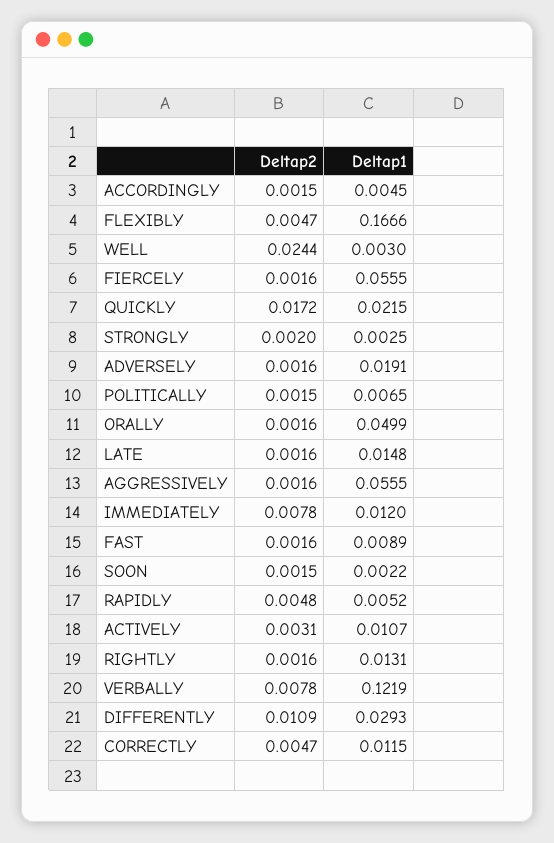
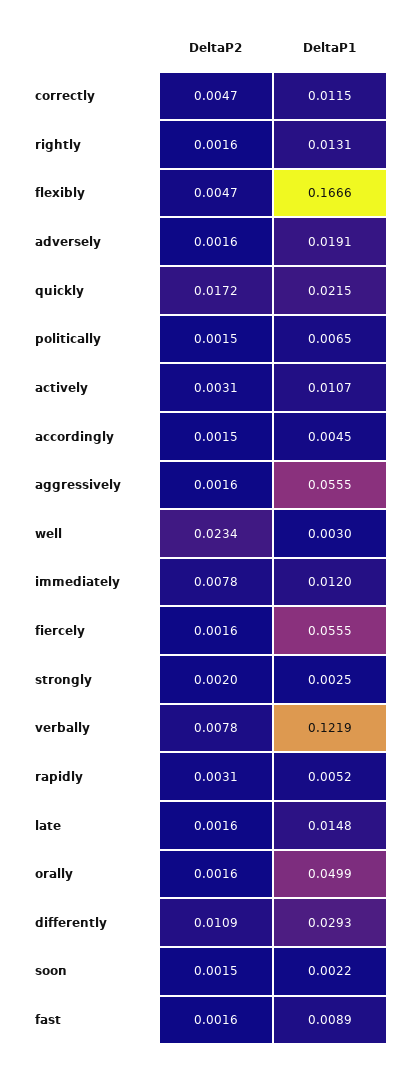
  {
    "Deltap2": {
      "ACCORDINGLY": 0.0015,
      "FLEXIBLY": 0.0047,
-     "WELL": 0.0244,
+     "WELL": 0.0234,
      "FIERCELY": 0.0016,
      "QUICKLY": 0.0172,
      "STRONGLY": 0.002,
      "ADVERSELY": 0.0016,
      "POLITICALLY": 0.0015,
      "ORALLY": 0.0016,
      "LATE": 0.0016,
      "AGGRESSIVELY": 0.0016,
      "IMMEDIATELY": 0.0078,
      "FAST": 0.0016,
      "SOON": 0.0015,
-     "RAPIDLY": 0.0048,
+     "RAPIDLY": 0.0031,
      "ACTIVELY": 0.0031,
      "RIGHTLY": 0.0016,
      "VERBALLY": 0.0078,
      "DIFFERENTLY": 0.0109,
      "CORRECTLY": 0.0047
    },
    "Deltap1": {
      "ACCORDINGLY": 0.0045,
      "FLEXIBLY": 0.1666,
      "WELL": 0.003,
      "FIERCELY": 0.0555,
      "QUICKLY": 0.0215,
      "STRONGLY": 0.0025,
      "ADVERSELY": 0.0191,
      "POLITICALLY": 0.0065,
      "ORALLY": 0.0499,
      "LATE": 0.0148,
      "AGGRESSIVELY": 0.0555,
      "IMMEDIATELY": 0.012,
      "FAST": 0.0089,
      "SOON": 0.0022,
      "RAPIDLY": 0.0052,
      "ACTIVELY": 0.0107,
      "RIGHTLY": 0.0131,
      "VERBALLY": 0.1219,
      "DIFFERENTLY": 0.0293,
      "CORRECTLY": 0.0115
    }
  }

